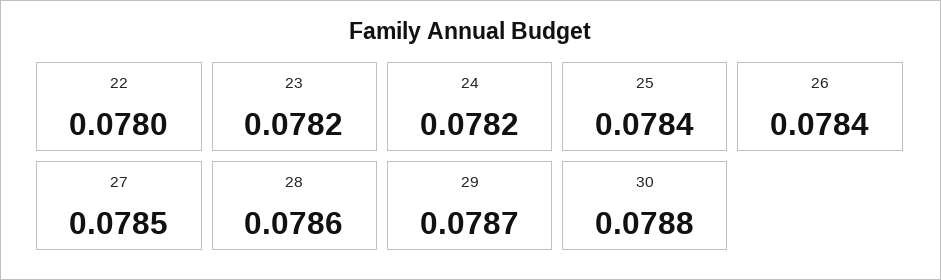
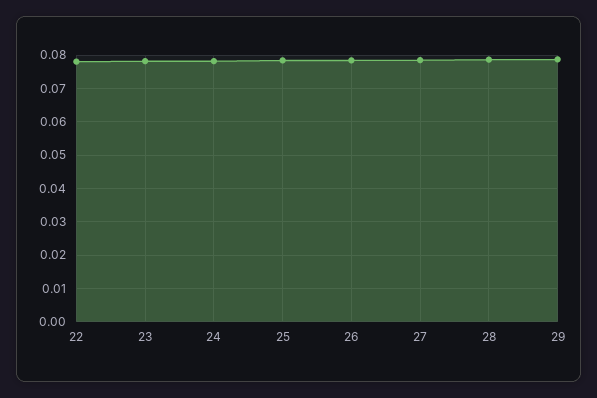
  {
    "22": 0.078,
    "23": 0.0782,
    "24": 0.0782,
    "25": 0.0784,
    "26": 0.0784,
    "27": 0.0785,
    "28": 0.0786,
-   "29": 0.0787,
+   "29": 0.0787
-   "30": 0.0788
  }

